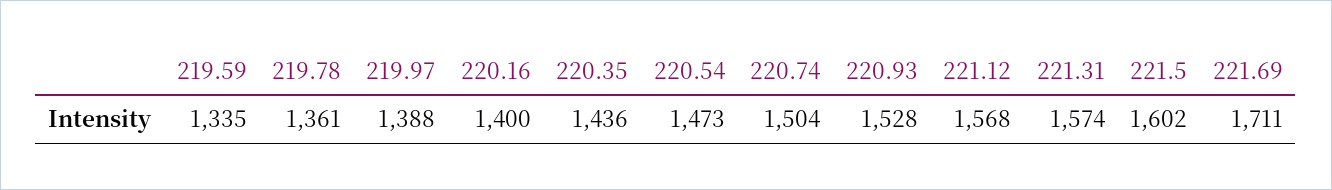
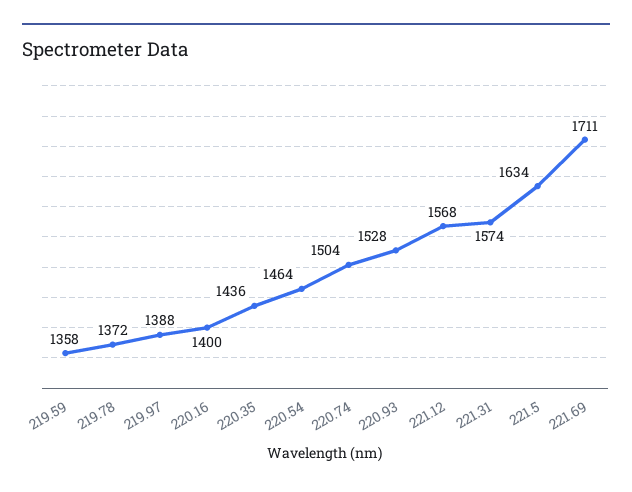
  {
-   "219.59": 1335,
+   "219.59": 1358,
-   "219.78": 1361,
+   "219.78": 1372,
    "219.97": 1388,
    "220.16": 1400,
    "220.35": 1436,
-   "220.54": 1473,
+   "220.54": 1464,
    "220.74": 1504,
    "220.93": 1528,
    "221.12": 1568,
    "221.31": 1574,
-   "221.5": 1602,
+   "221.5": 1634,
    "221.69": 1711
  }

